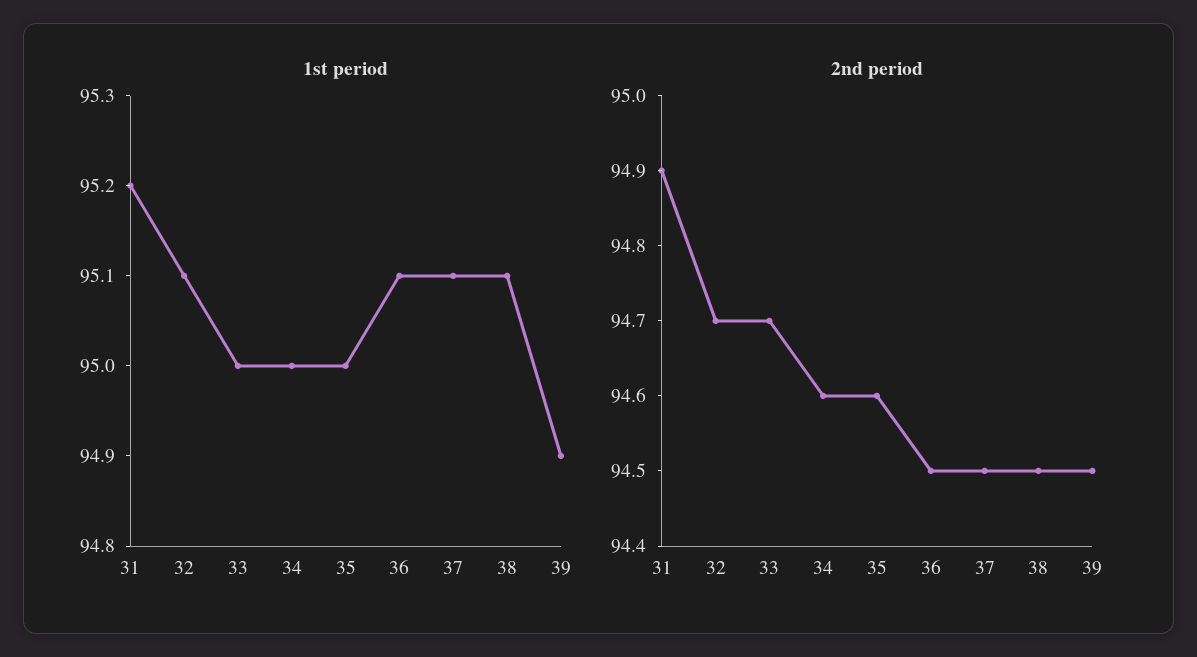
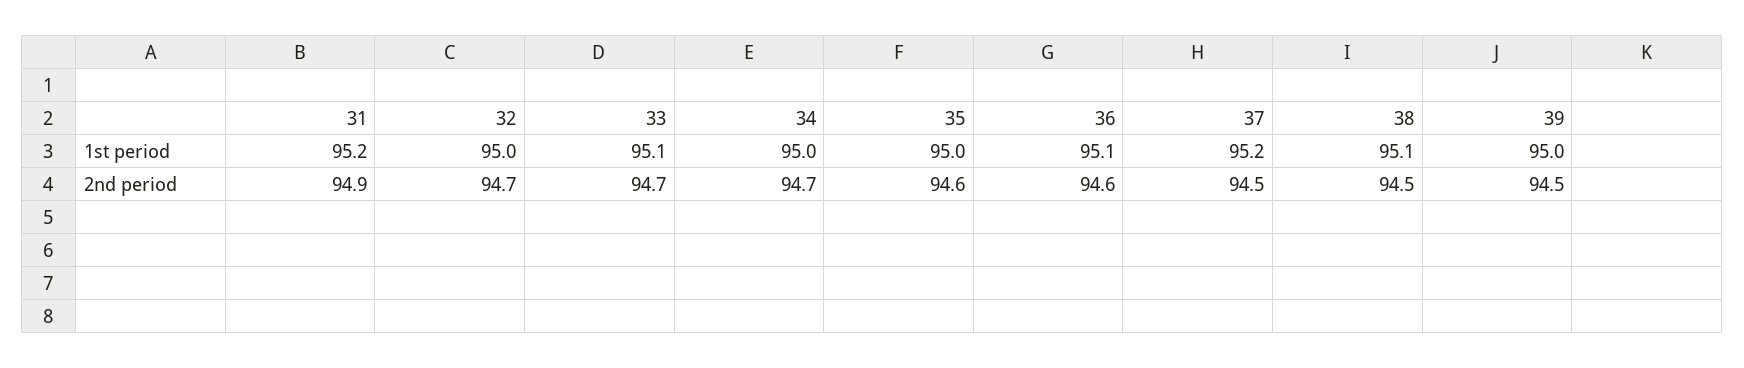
  {
    "1st period": {
      "31": 95.2,
-     "32": 95.1,
+     "32": 95,
-     "33": 95,
+     "33": 95.1,
      "34": 95,
      "35": 95,
      "36": 95.1,
-     "37": 95.1,
+     "37": 95.2,
      "38": 95.1,
-     "39": 94.9
+     "39": 95
    },
    "2nd period": {
      "31": 94.9,
      "32": 94.7,
      "33": 94.7,
-     "34": 94.6,
+     "34": 94.7,
      "35": 94.6,
-     "36": 94.5,
+     "36": 94.6,
      "37": 94.5,
      "38": 94.5,
      "39": 94.5
    }
  }

